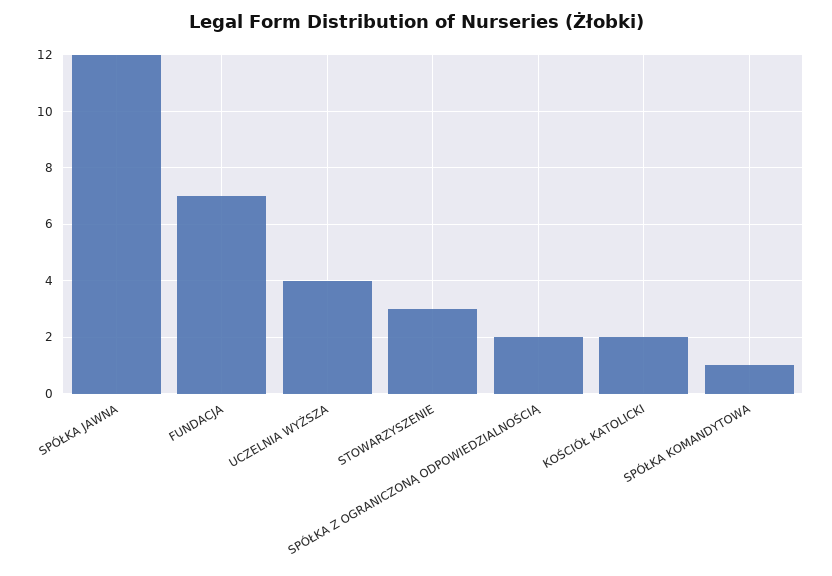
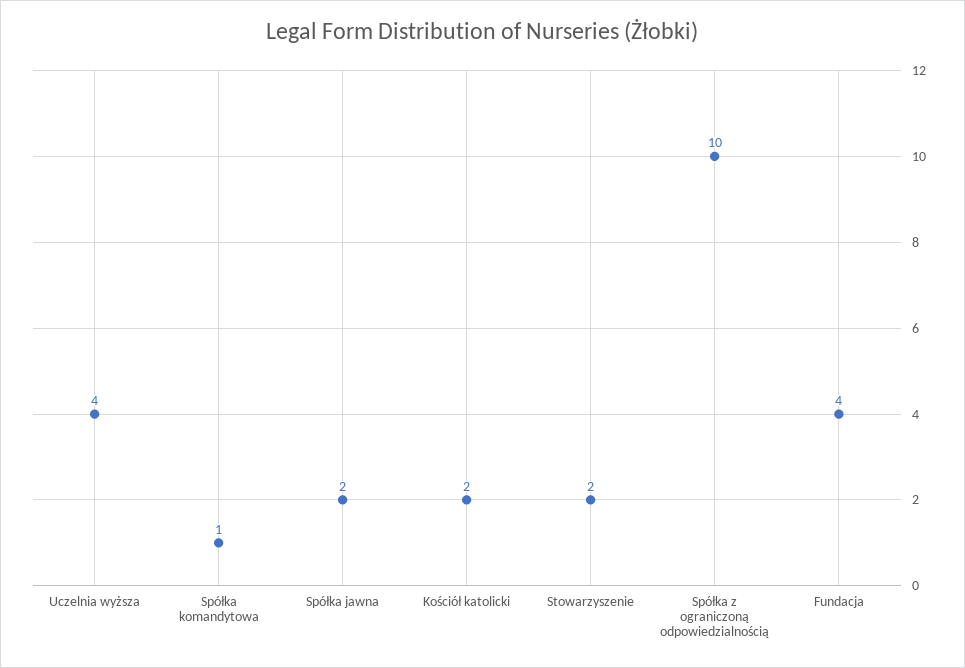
  {
-   "SPÓŁKA JAWNA": 12,
+   "SPÓŁKA JAWNA": 2,
-   "FUNDACJA": 7,
+   "FUNDACJA": 4,
    "UCZELNIA WYŻSZA": 4,
-   "STOWARZYSZENIE": 3,
+   "STOWARZYSZENIE": 2,
-   "SPÓŁKA Z OGRANICZONĄ ODPOWIEDZIALNOŚCIĄ": 2,
+   "SPÓŁKA Z OGRANICZONĄ ODPOWIEDZIALNOŚCIĄ": 10,
    "KOŚCIÓŁ KATOLICKI": 2,
    "SPÓŁKA KOMANDYTOWA": 1
  }

